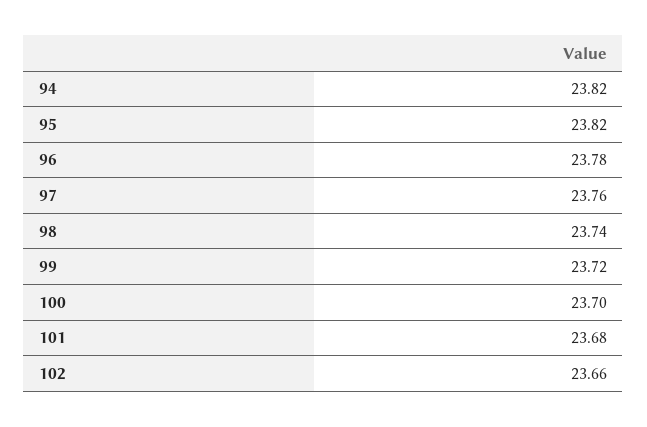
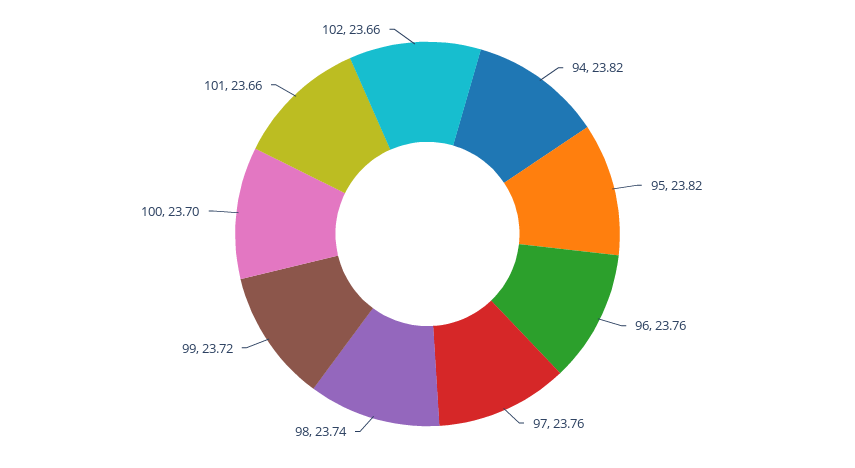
  {
    "94": 23.82,
    "95": 23.82,
-   "96": 23.78,
+   "96": 23.76,
    "97": 23.76,
    "98": 23.74,
    "99": 23.72,
    "100": 23.7,
-   "101": 23.68,
+   "101": 23.66,
    "102": 23.66
  }

